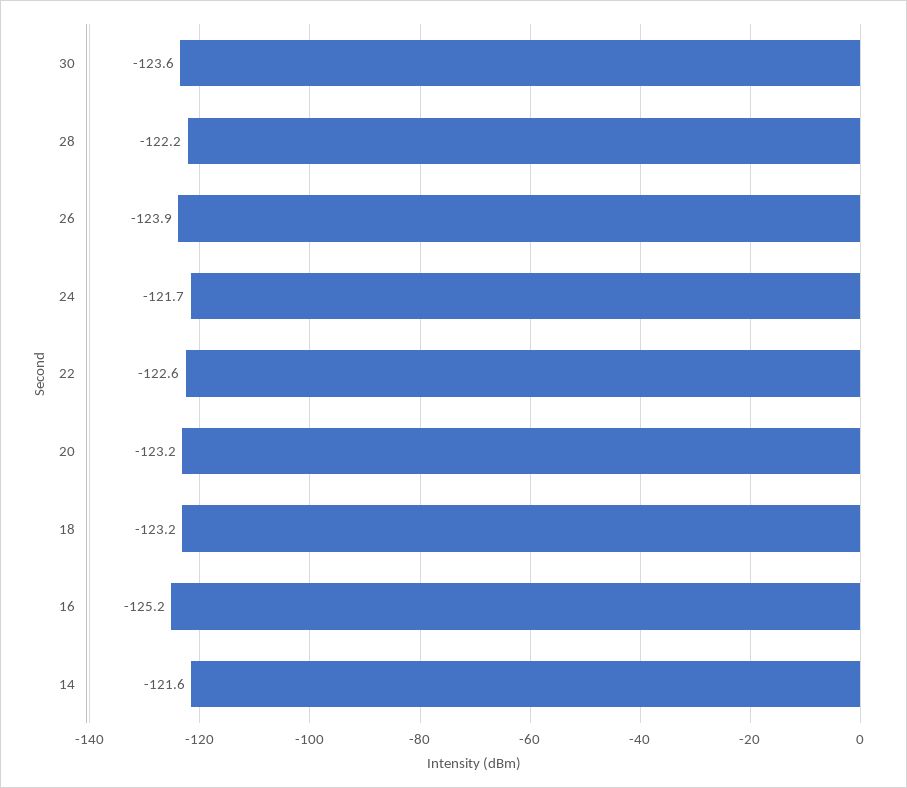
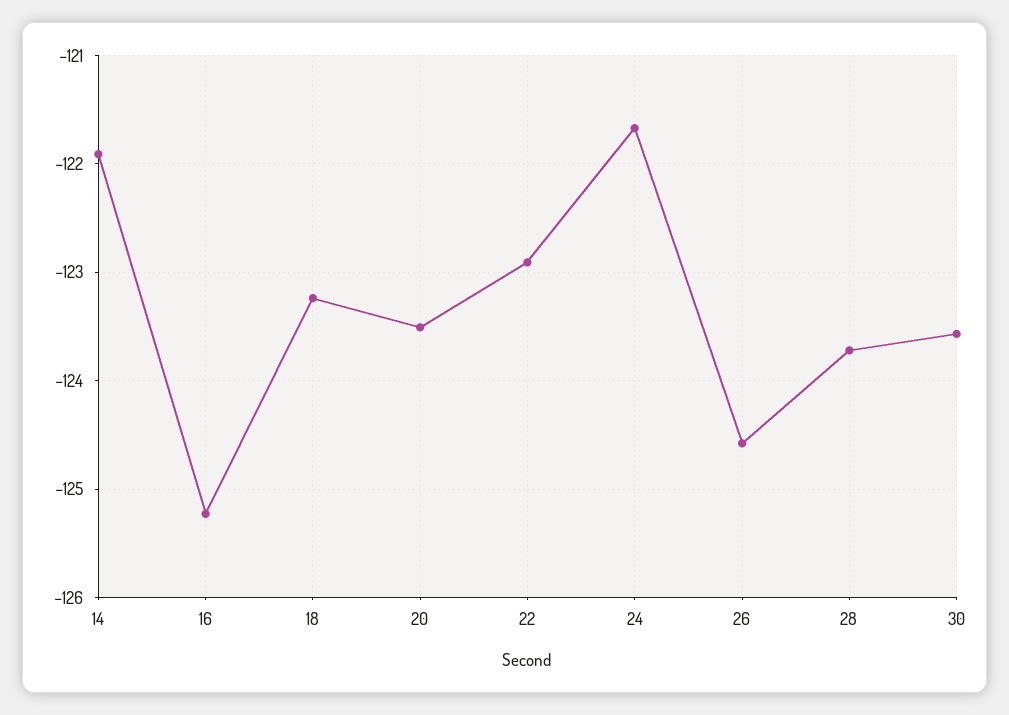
  {
    "30": -123.6,
-   "28": -122.2,
+   "28": -123.7,
-   "26": -123.9,
+   "26": -124.6,
    "24": -121.7,
-   "22": -122.6,
+   "22": -122.9,
-   "20": -123.2,
+   "20": -123.5,
    "18": -123.2,
    "16": -125.2,
-   "14": -121.6
+   "14": -121.9
  }

